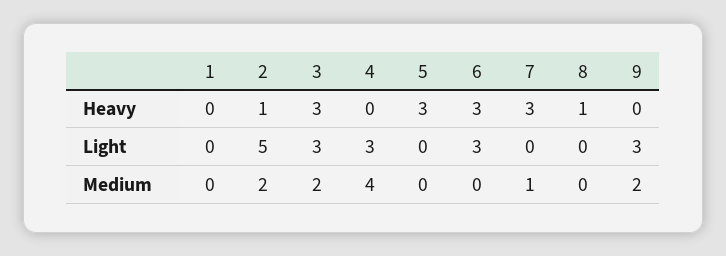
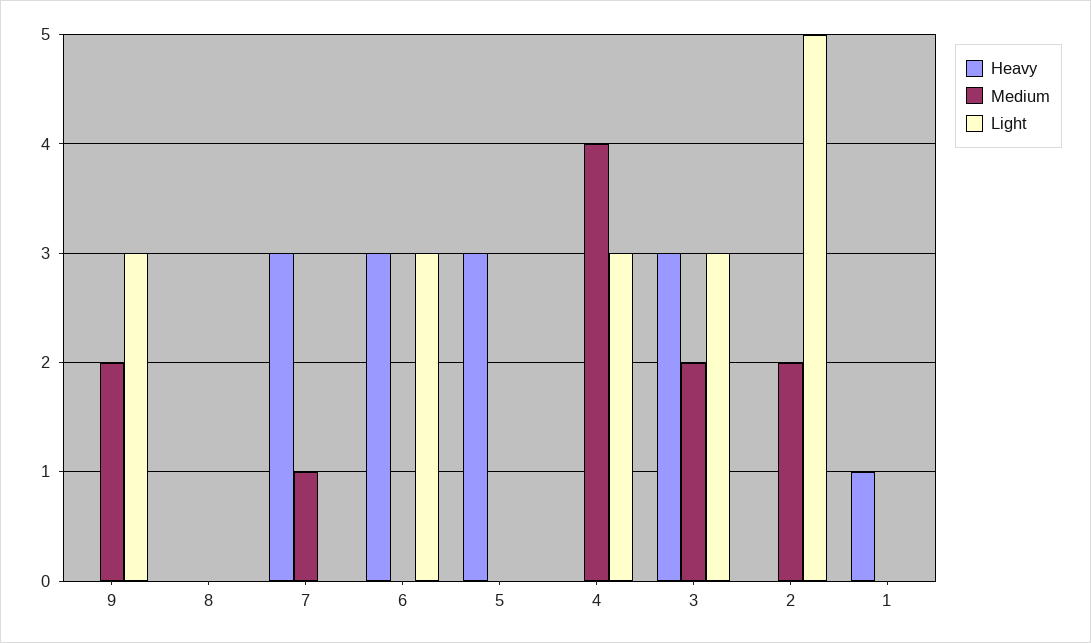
  {
    "Heavy": {
-     "1": 0,
+     "1": 1,
-     "2": 1,
+     "2": 0,
      "3": 3,
      "4": 0,
      "5": 3,
      "6": 3,
      "7": 3,
-     "8": 1,
+     "8": 0,
      "9": 0
    },
    "Light": {
      "1": 0,
      "2": 5,
      "3": 3,
      "4": 3,
      "5": 0,
      "6": 3,
      "7": 0,
      "8": 0,
      "9": 3
    },
    "Medium": {
      "1": 0,
      "2": 2,
      "3": 2,
      "4": 4,
      "5": 0,
      "6": 0,
      "7": 1,
      "8": 0,
      "9": 2
    }
  }

